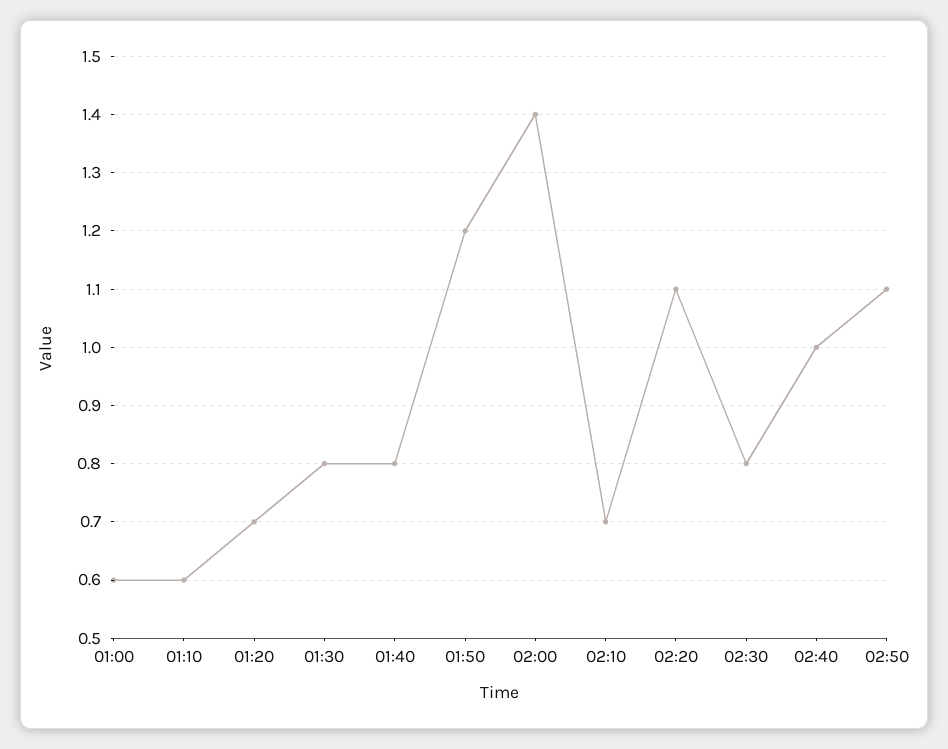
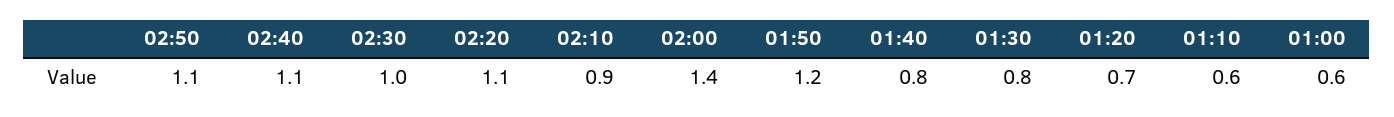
  {
    "01:00": 0.6,
    "01:10": 0.6,
    "01:20": 0.7,
    "01:30": 0.8,
    "01:40": 0.8,
    "01:50": 1.2,
    "02:00": 1.4,
-   "02:10": 0.7,
+   "02:10": 0.9,
    "02:20": 1.1,
-   "02:30": 0.8,
+   "02:30": 1,
-   "02:40": 1,
+   "02:40": 1.1,
    "02:50": 1.1
  }

